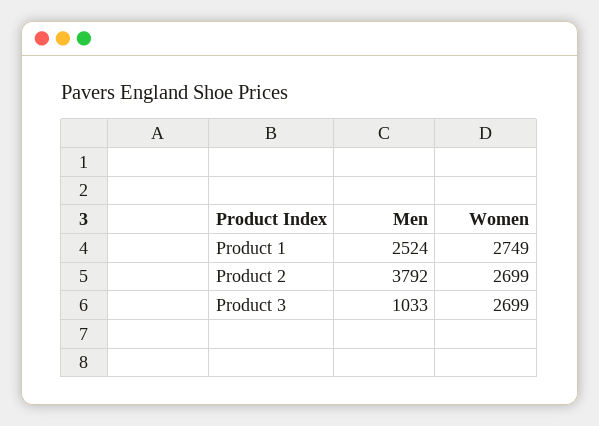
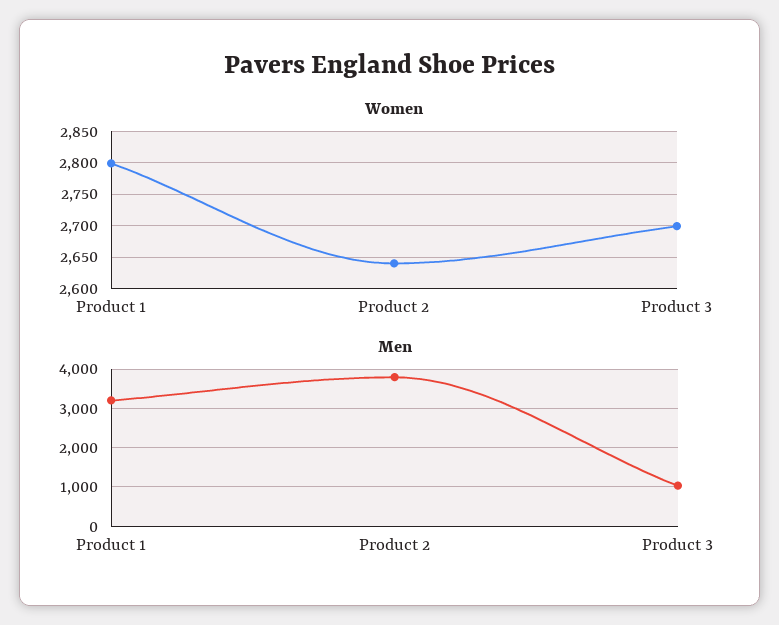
  {
    "Men": {
-     "Product 1": 2524,
+     "Product 1": 3200,
      "Product 2": 3792,
      "Product 3": 1033
    },
    "Women": {
-     "Product 1": 2749,
+     "Product 1": 2800,
-     "Product 2": 2699,
+     "Product 2": 2640,
      "Product 3": 2699
    }
  }

